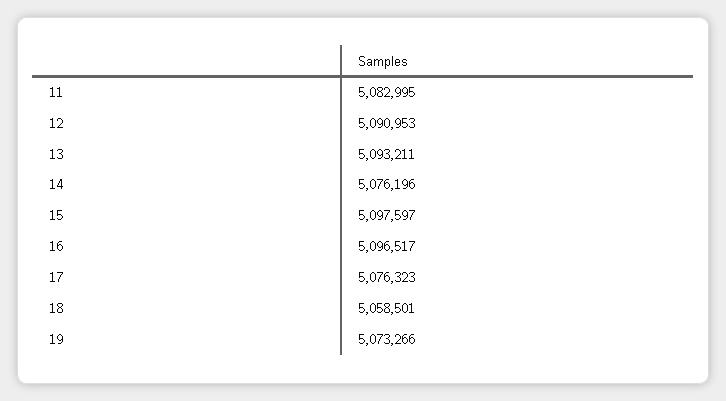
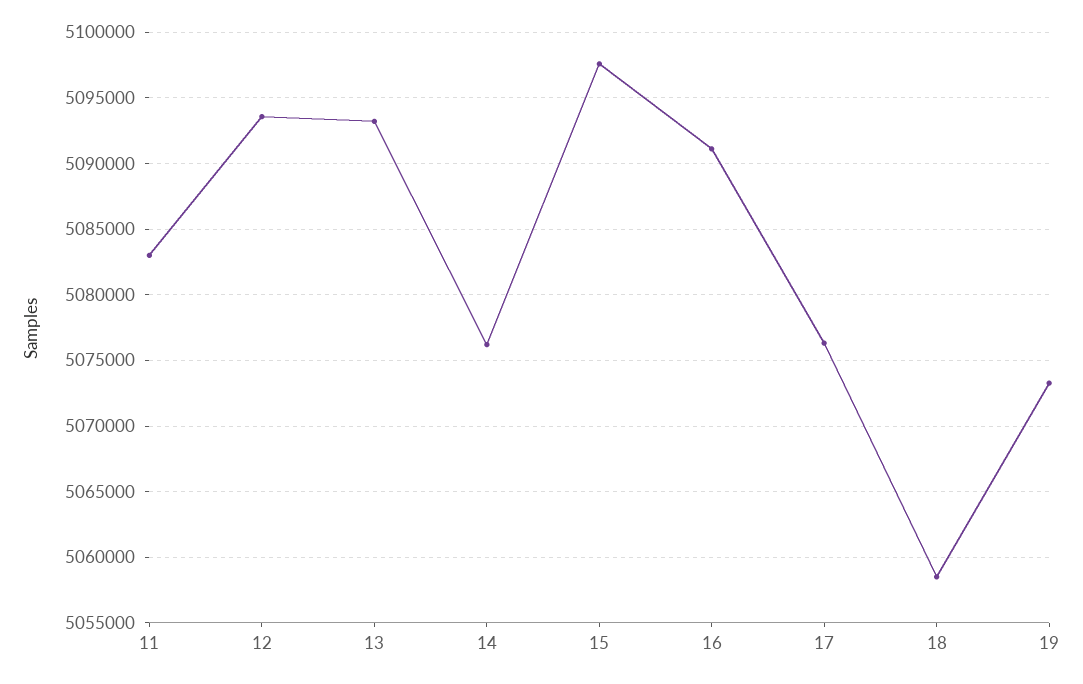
  {
    "11": 5082995,
-   "12": 5090953,
+   "12": 5093500,
    "13": 5093211,
    "14": 5076196,
    "15": 5097597,
-   "16": 5096517,
+   "16": 5091000,
    "17": 5076323,
    "18": 5058501,
    "19": 5073266
  }

